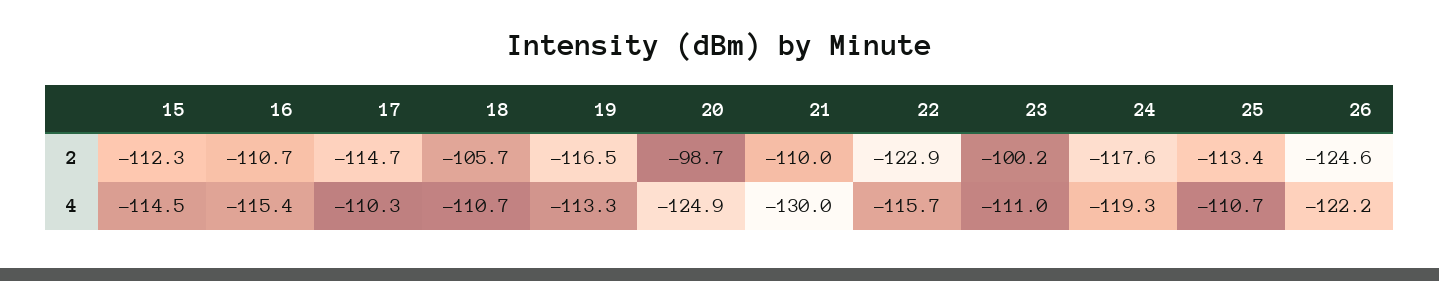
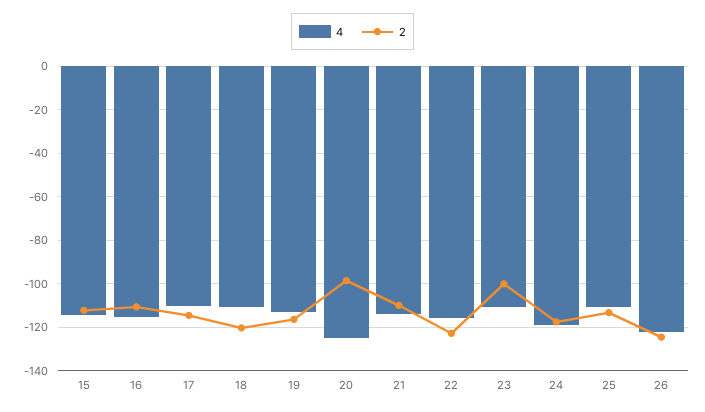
  {
    "2": {
      "15": -112.3,
      "16": -110.7,
      "17": -114.7,
-     "18": -105.7,
+     "18": -120,
      "19": -116.5,
      "20": -98.7,
      "21": -110,
      "22": -122.9,
      "23": -100.2,
      "24": -117.6,
      "25": -113.4,
      "26": -124.6
    },
    "4": {
      "15": -114.5,
      "16": -115.4,
      "17": -110.3,
      "18": -110.7,
      "19": -113.3,
      "20": -124.9,
-     "21": -130,
+     "21": -115,
      "22": -115.7,
      "23": -111,
      "24": -119.3,
      "25": -110.7,
      "26": -122.2
    }
  }

